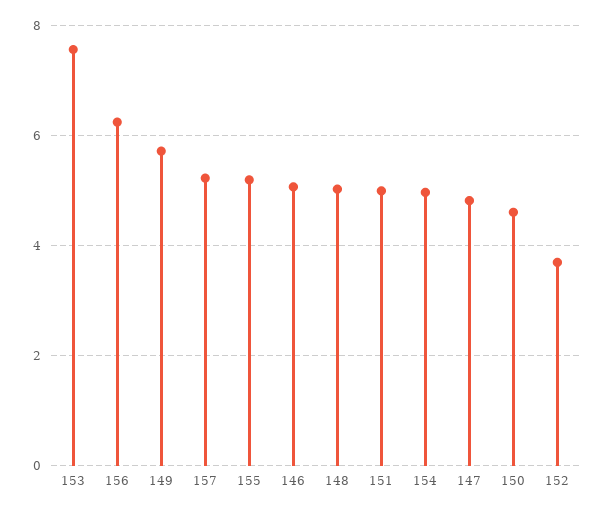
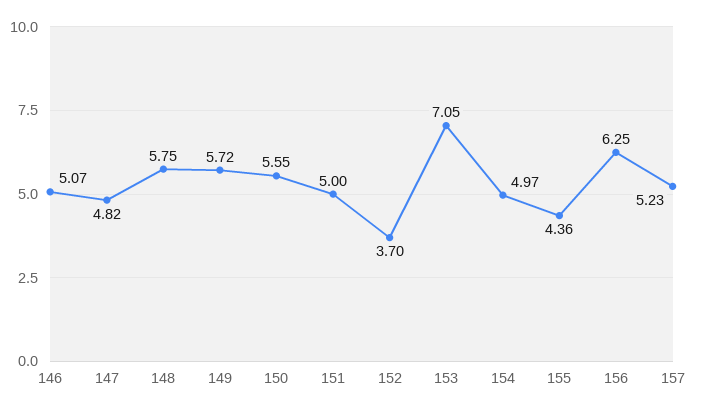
  {
-   "153": 7.6,
+   "153": 7.05,
    "156": 6.25,
    "149": 5.72,
    "157": 5.23,
-   "155": 5.2,
+   "155": 4.36,
    "146": 5.07,
-   "148": 5,
+   "148": 5.75,
    "151": 5,
    "154": 4.97,
    "147": 4.82,
-   "150": 4.6,
+   "150": 5.55,
    "152": 3.7
  }

